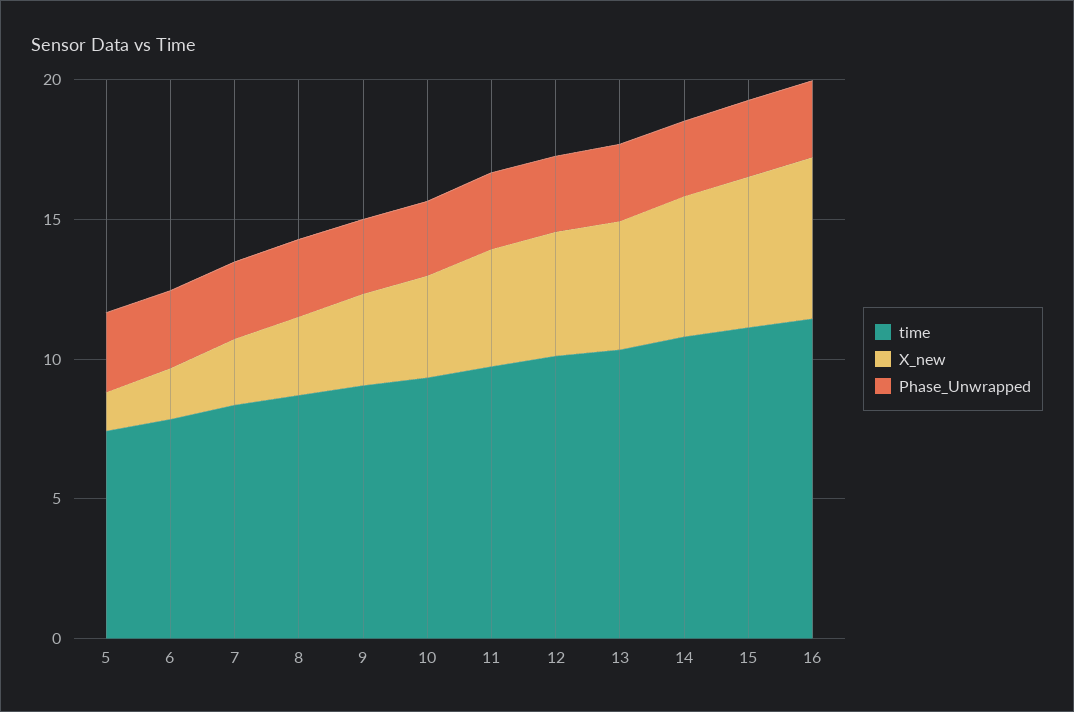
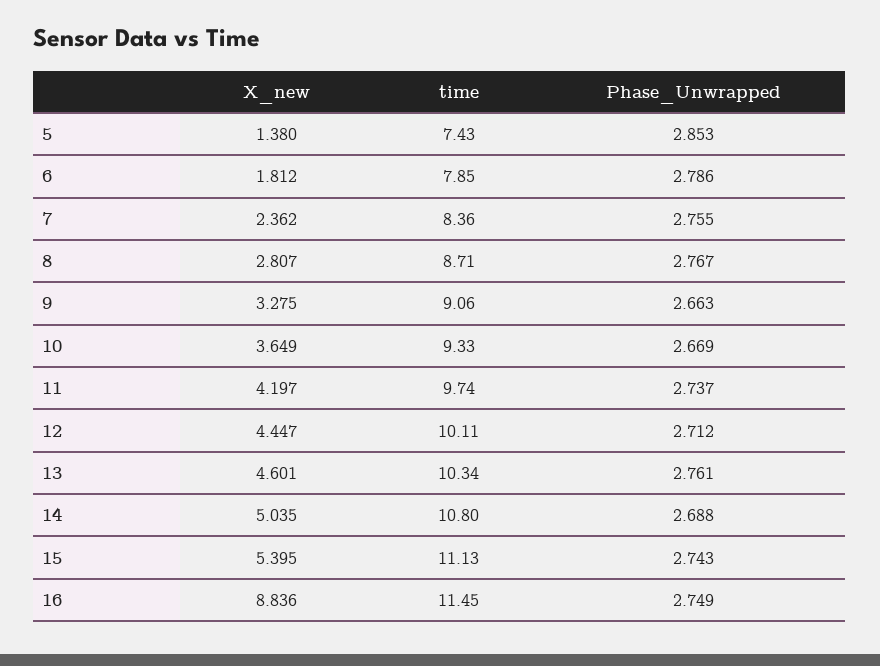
  {
    "time": {
      "5": 7.43,
      "6": 7.85,
      "7": 8.36,
      "8": 8.71,
      "9": 9.06,
      "10": 9.33,
      "11": 9.74,
      "12": 10.11,
      "13": 10.34,
      "14": 10.8,
      "15": 11.13,
      "16": 11.45
    },
    "X_new": {
      "5": 1.38,
      "6": 1.812,
      "7": 2.362,
      "8": 2.807,
      "9": 3.275,
      "10": 3.649,
      "11": 4.197,
      "12": 4.447,
      "13": 4.601,
      "14": 5.035,
      "15": 5.395,
-     "16": 6
+     "16": 8.836
    },
    "Phase_Unwrapped": {
      "5": 2.853,
      "6": 2.786,
      "7": 2.755,
      "8": 2.767,
      "9": 2.663,
      "10": 2.669,
      "11": 2.737,
      "12": 2.712,
      "13": 2.761,
      "14": 2.688,
      "15": 2.743,
      "16": 2.749
    }
  }

